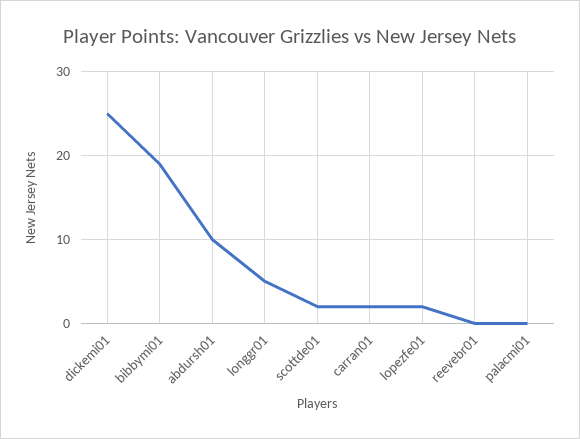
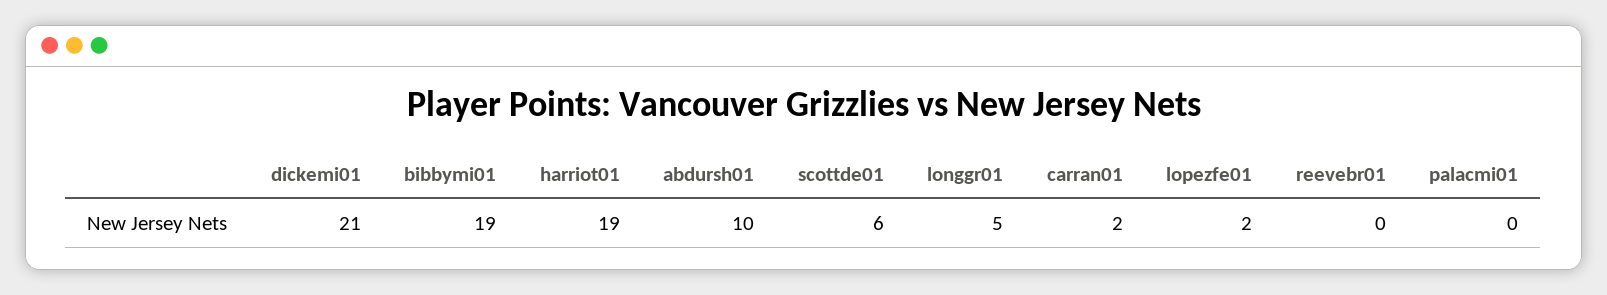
  {
-   "dickemi01": 25,
+   "dickemi01": 21,
    "bibbymi01": 19,
    "abdursh01": 10,
    "longgr01": 5,
-   "scottde01": 2,
+   "scottde01": 6,
    "carran01": 2,
    "lopezfe01": 2,
    "reevebr01": 0,
-   "palacmi01": 0
+   "palacmi01": 0,
+   "harriot01": 19
  }

